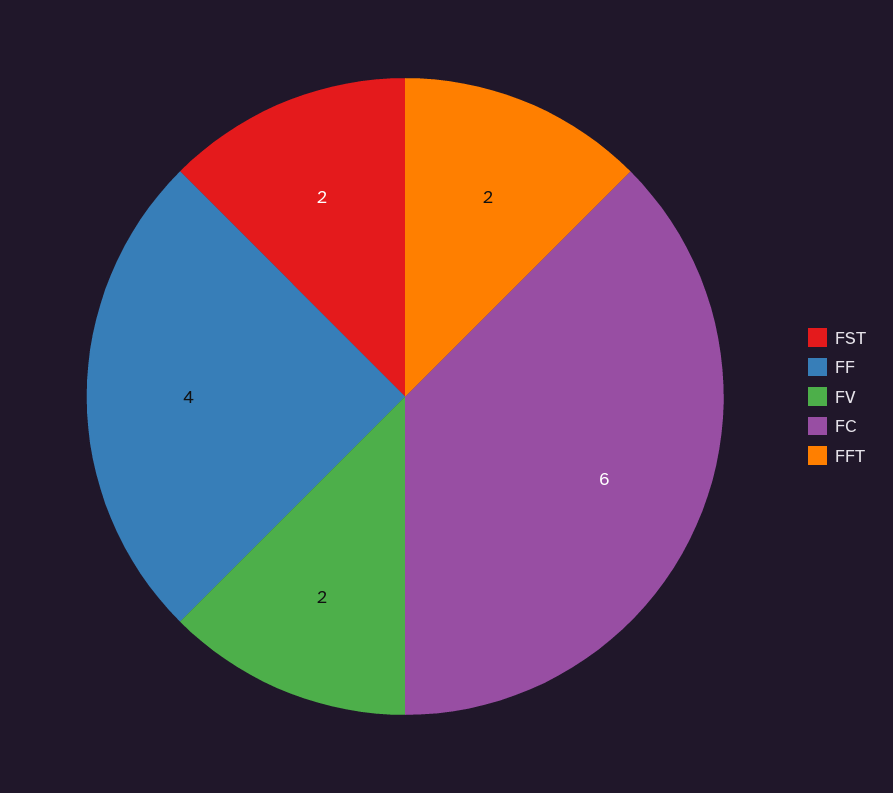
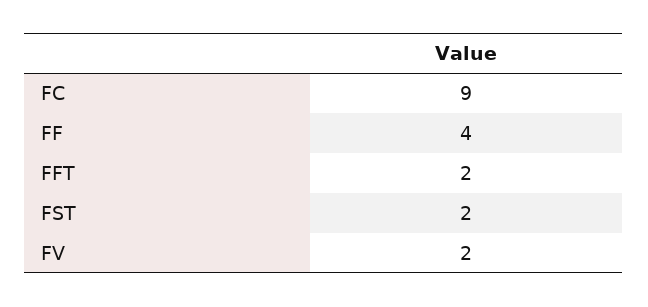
  {
    "FST": 2,
    "FF": 4,
    "FV": 2,
-   "FC": 6,
+   "FC": 9,
    "FFT": 2
  }

